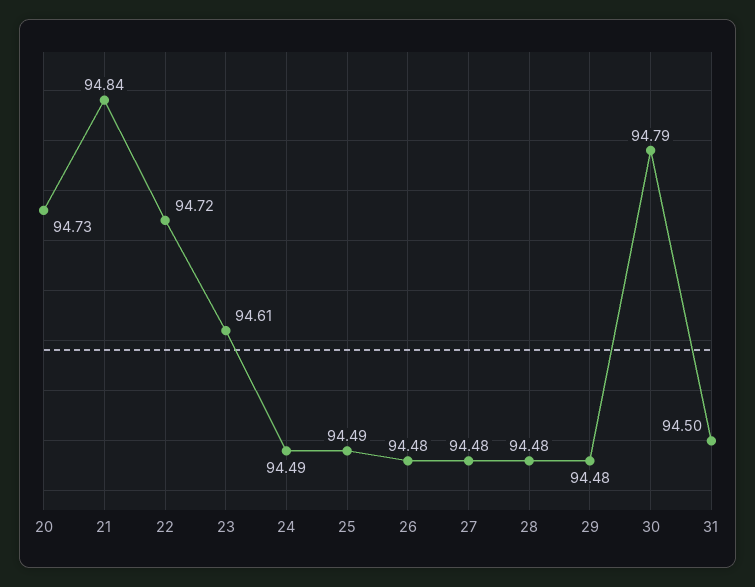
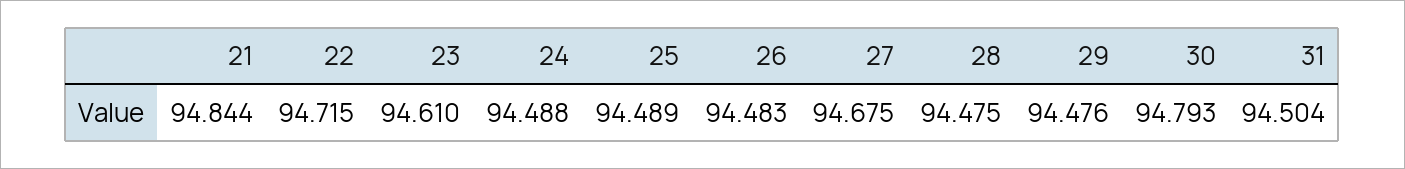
  {
-   "20": 94.73,
    "21": 94.844,
    "22": 94.715,
    "23": 94.61,
    "24": 94.488,
    "25": 94.489,
    "26": 94.483,
-   "27": 94.48,
+   "27": 94.675,
    "28": 94.475,
    "29": 94.476,
    "30": 94.793,
    "31": 94.504
  }

